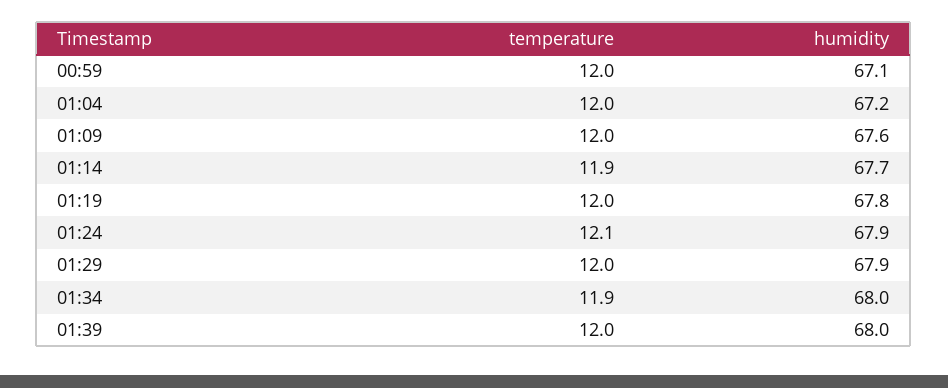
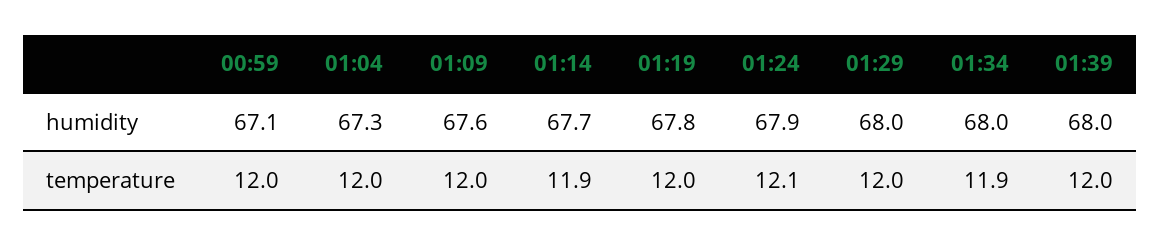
  {
    "temperature": {
      "00:59": 12,
      "01:04": 12,
      "01:09": 12,
      "01:14": 11.9,
      "01:19": 12,
      "01:24": 12.1,
      "01:29": 12,
      "01:34": 11.9,
      "01:39": 12
    },
    "humidity": {
      "00:59": 67.1,
-     "01:04": 67.2,
+     "01:04": 67.3,
      "01:09": 67.6,
      "01:14": 67.7,
      "01:19": 67.8,
      "01:24": 67.9,
-     "01:29": 67.9,
+     "01:29": 68,
      "01:34": 68,
      "01:39": 68
    }
  }

